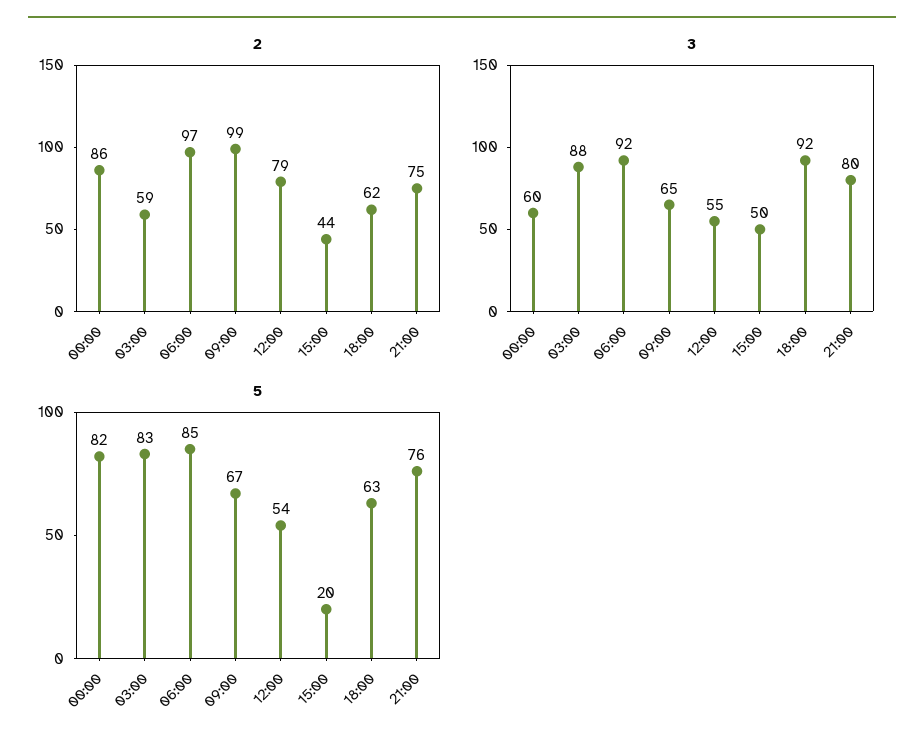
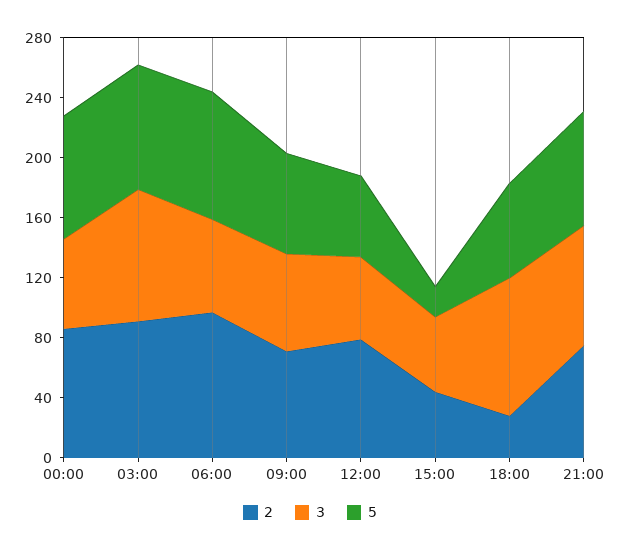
  {
    "2": {
      "00:00": 86,
-     "03:00": 59,
+     "03:00": 90,
      "06:00": 97,
-     "09:00": 99,
+     "09:00": 70,
      "12:00": 79,
      "15:00": 44,
-     "18:00": 62,
+     "18:00": 30,
      "21:00": 75
    },
    "3": {
      "00:00": 60,
      "03:00": 88,
-     "06:00": 92,
+     "06:00": 60,
      "09:00": 65,
      "12:00": 55,
      "15:00": 50,
      "18:00": 92,
      "21:00": 80
    },
    "5": {
      "00:00": 82,
      "03:00": 83,
      "06:00": 85,
      "09:00": 67,
      "12:00": 54,
      "15:00": 20,
      "18:00": 63,
      "21:00": 76
    }
  }

